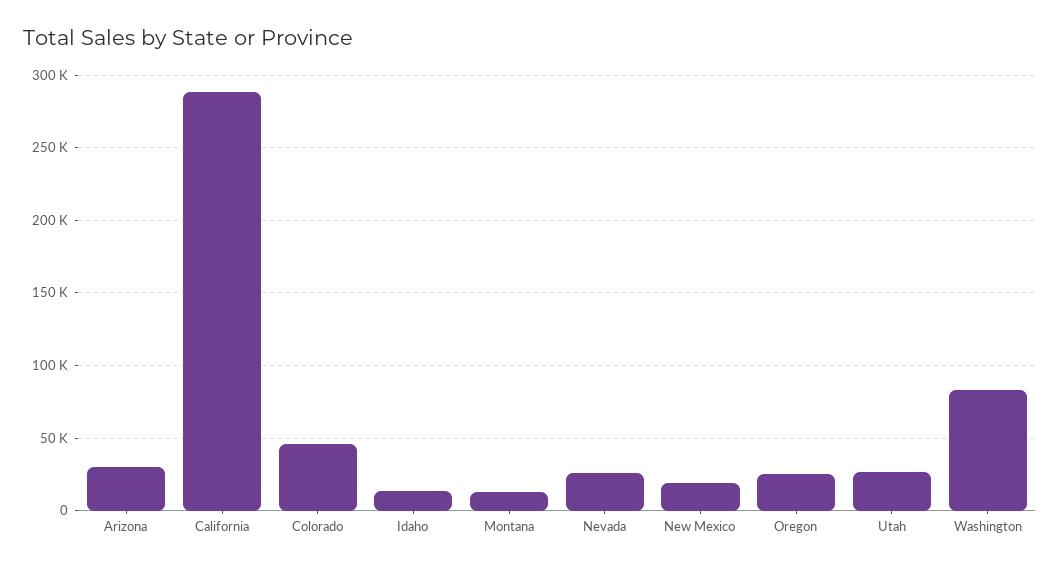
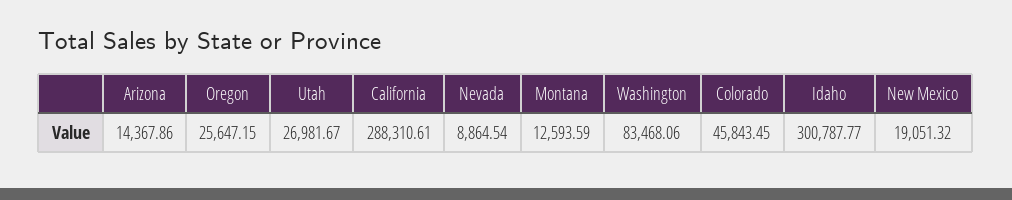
  {
-   "Arizona": 30000,
+   "Arizona": 14367.86,
    "California": 288310.61,
    "Colorado": 45843.45,
-   "Idaho": 15000,
+   "Idaho": 300787.77,
    "Montana": 12593.59,
-   "Nevada": 25000,
+   "Nevada": 8864.54,
    "New Mexico": 19051.32,
    "Oregon": 25647.15,
    "Utah": 26981.67,
    "Washington": 83468.06
  }

